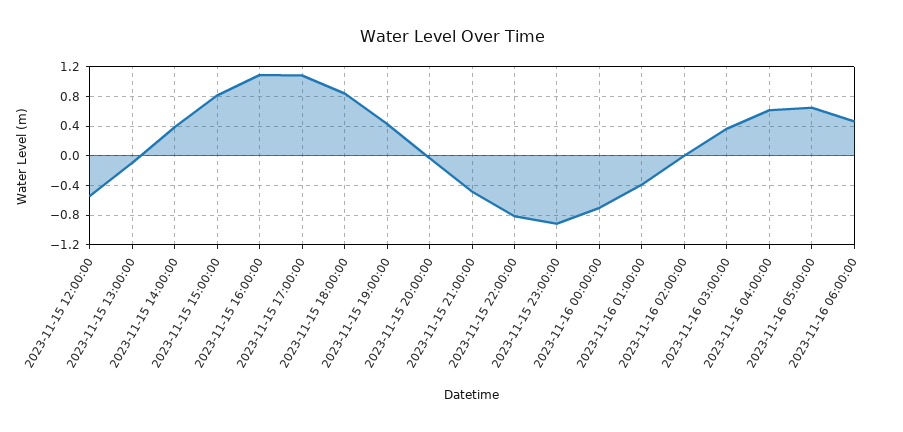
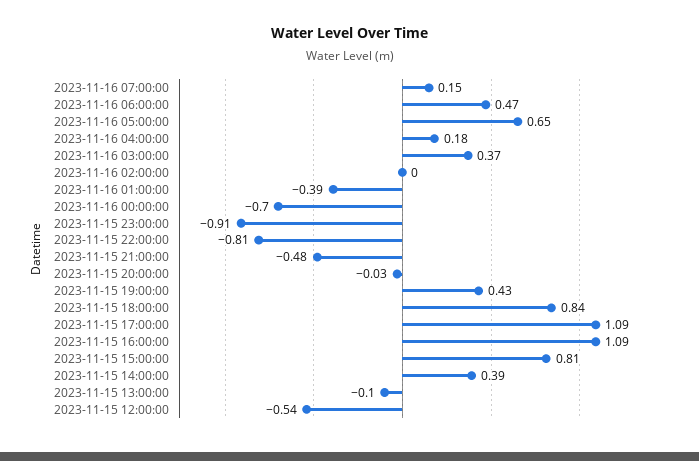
  {
    "2023-11-15 12:00:00": -0.54,
    "2023-11-15 13:00:00": -0.1,
    "2023-11-15 14:00:00": 0.39,
    "2023-11-15 15:00:00": 0.81,
    "2023-11-15 16:00:00": 1.09,
    "2023-11-15 17:00:00": 1.09,
    "2023-11-15 18:00:00": 0.84,
    "2023-11-15 19:00:00": 0.43,
    "2023-11-15 20:00:00": -0.03,
    "2023-11-15 21:00:00": -0.48,
    "2023-11-15 22:00:00": -0.81,
    "2023-11-15 23:00:00": -0.91,
    "2023-11-16 00:00:00": -0.7,
    "2023-11-16 01:00:00": -0.39,
    "2023-11-16 02:00:00": 0,
    "2023-11-16 03:00:00": 0.37,
-   "2023-11-16 04:00:00": 0.6,
+   "2023-11-16 04:00:00": 0.18,
    "2023-11-16 05:00:00": 0.65,
-   "2023-11-16 06:00:00": 0.47
+   "2023-11-16 06:00:00": 0.47,
+   "2023-11-16 07:00:00": 0.15
  }

